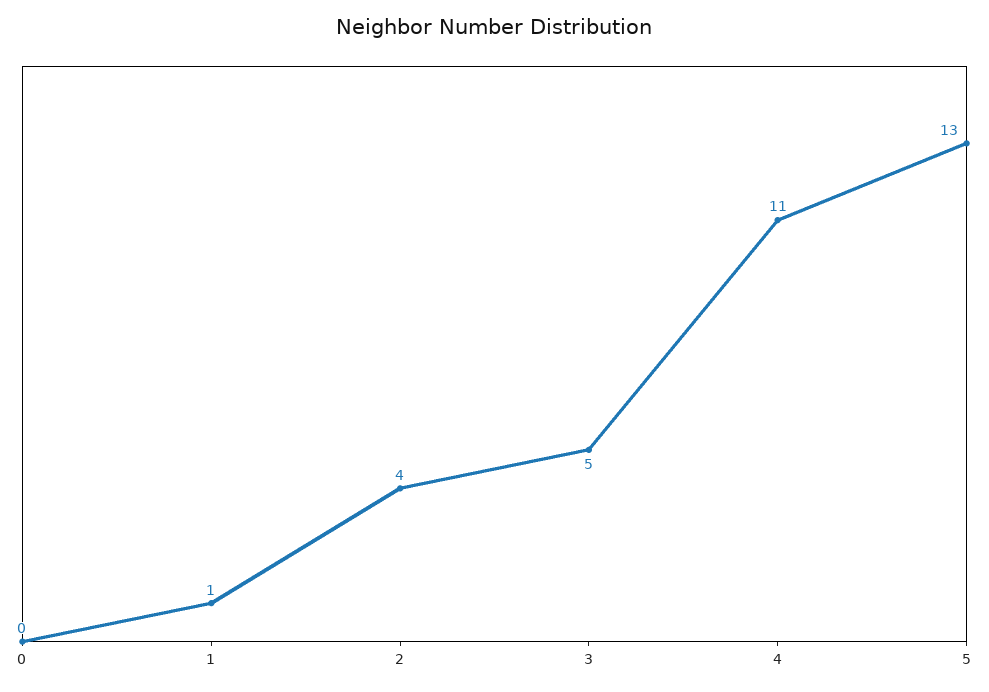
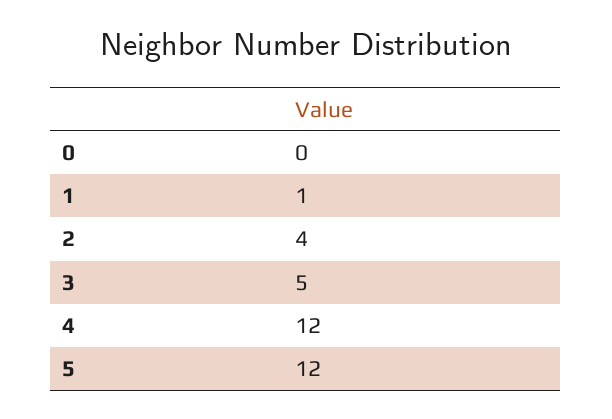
  {
    "0": 0,
    "1": 1,
    "2": 4,
    "3": 5,
-   "4": 11,
+   "4": 12,
-   "5": 13
+   "5": 12
  }

